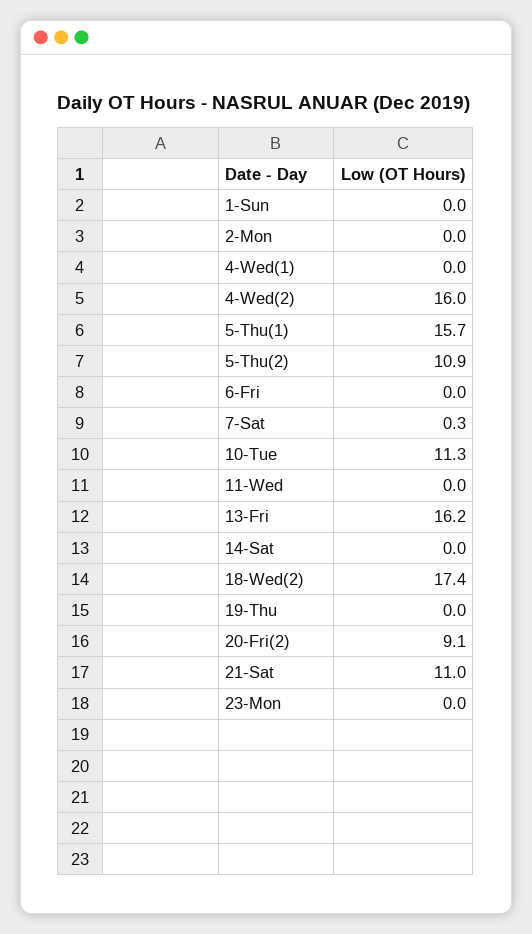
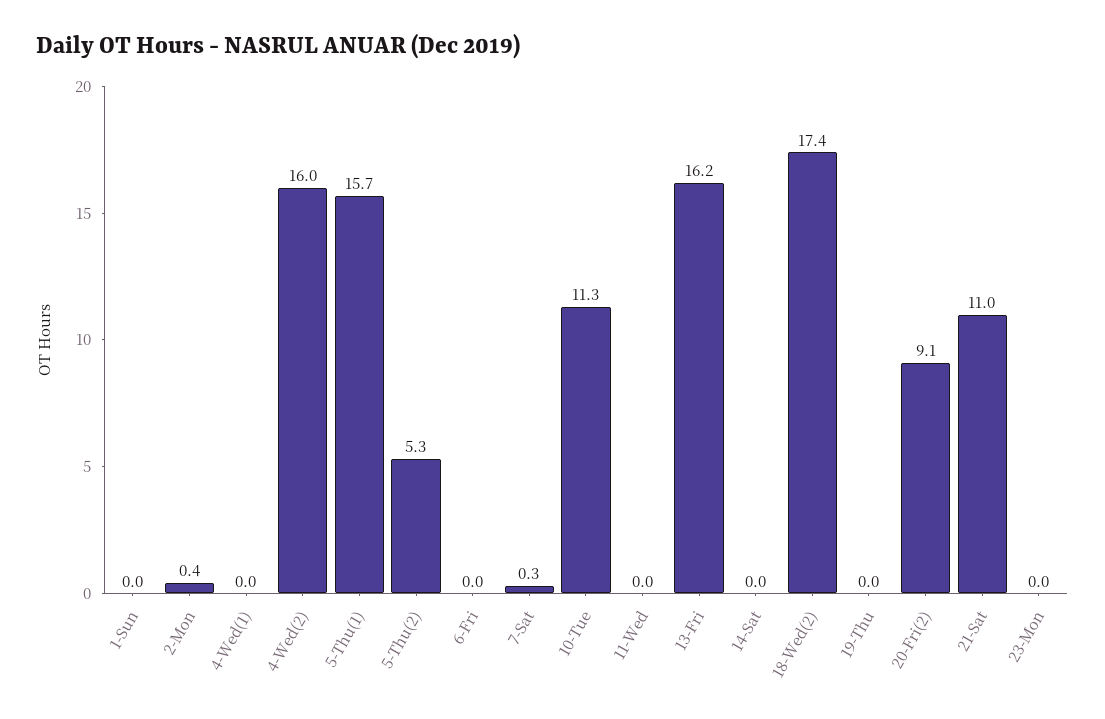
  {
    "1-Sun": 0,
-   "2-Mon": 0,
+   "2-Mon": 0.4,
    "4-Wed(1)": 0,
    "4-Wed(2)": 16,
    "5-Thu(1)": 15.7,
-   "5-Thu(2)": 10.9,
+   "5-Thu(2)": 5.3,
    "6-Fri": 0,
    "7-Sat": 0.3,
    "10-Tue": 11.3,
    "11-Wed": 0,
    "13-Fri": 16.2,
    "14-Sat": 0,
    "18-Wed(2)": 17.4,
    "19-Thu": 0,
    "20-Fri(2)": 9.1,
    "21-Sat": 11,
    "23-Mon": 0
  }

